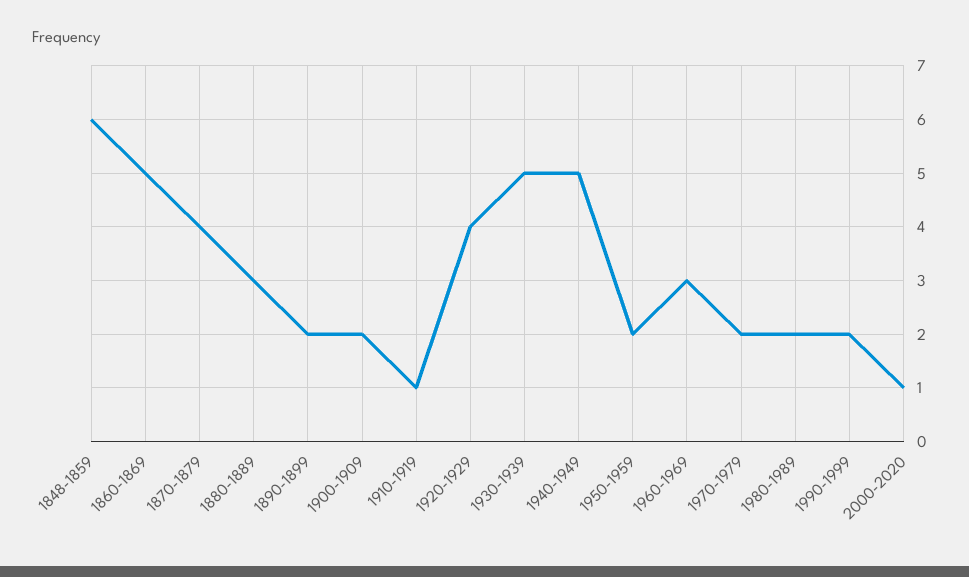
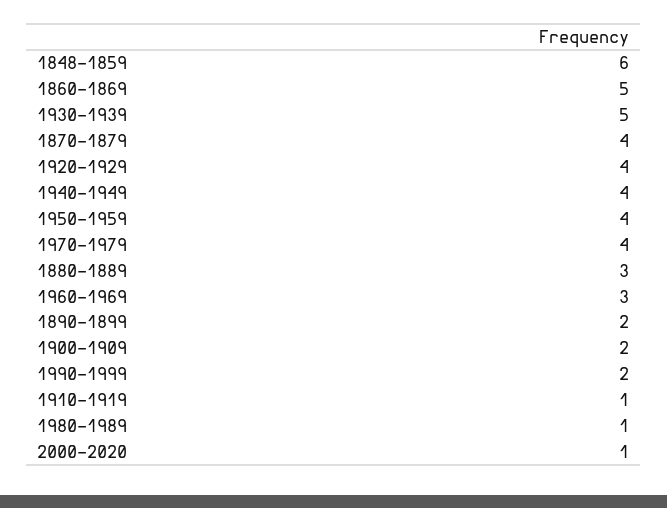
  {
    "1848-1859": 6,
    "1860-1869": 5,
    "1870-1879": 4,
    "1880-1889": 3,
    "1890-1899": 2,
    "1900-1909": 2,
    "1910-1919": 1,
    "1920-1929": 4,
    "1930-1939": 5,
-   "1940-1949": 5,
+   "1940-1949": 4,
-   "1950-1959": 2,
+   "1950-1959": 4,
    "1960-1969": 3,
-   "1970-1979": 2,
+   "1970-1979": 4,
-   "1980-1989": 2,
+   "1980-1989": 1,
    "1990-1999": 2,
    "2000-2020": 1
  }

